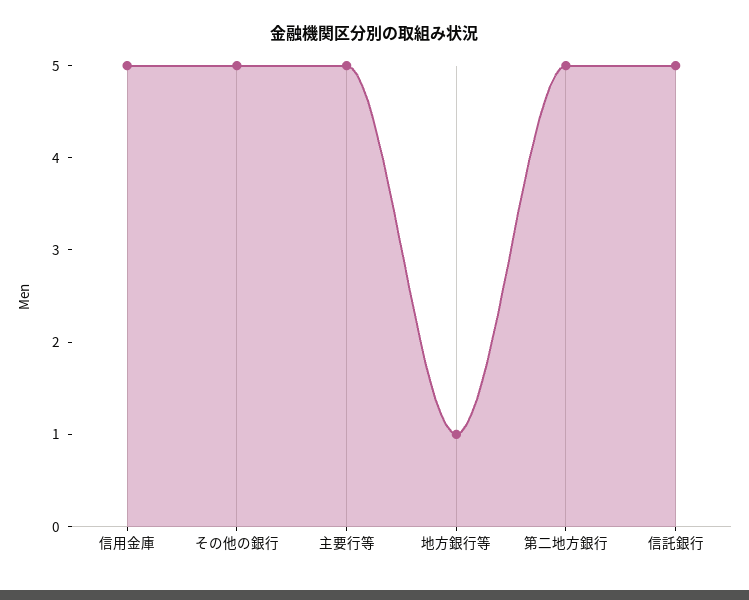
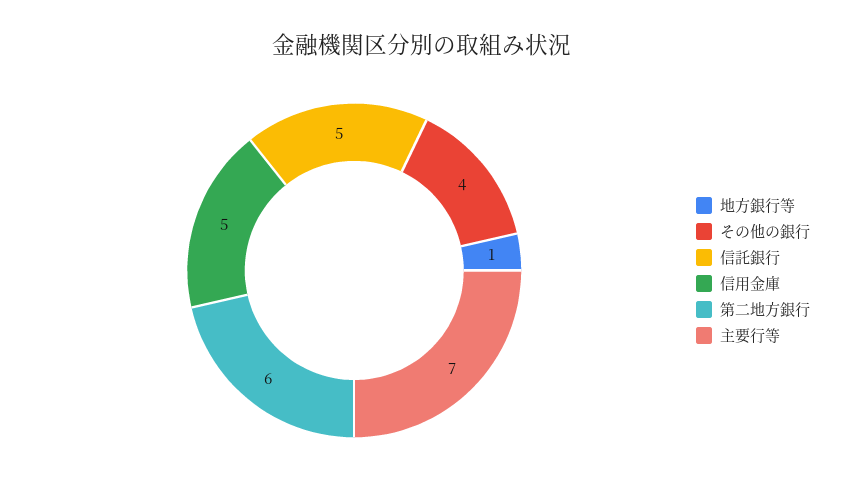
  {
    "信用金庫": 5,
-   "その他の銀行": 5,
+   "その他の銀行": 4,
-   "主要行等": 5,
+   "主要行等": 7,
    "地方銀行等": 1,
-   "第二地方銀行": 5,
+   "第二地方銀行": 6,
    "信託銀行": 5
  }

